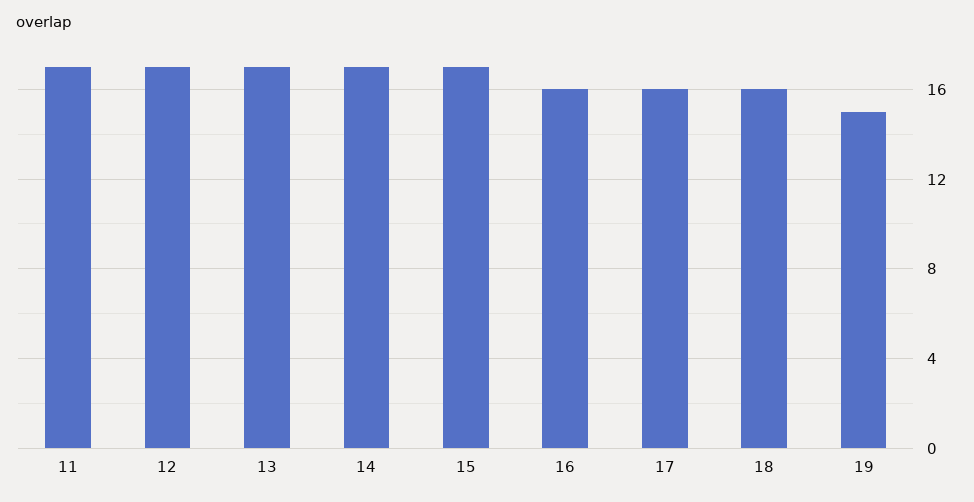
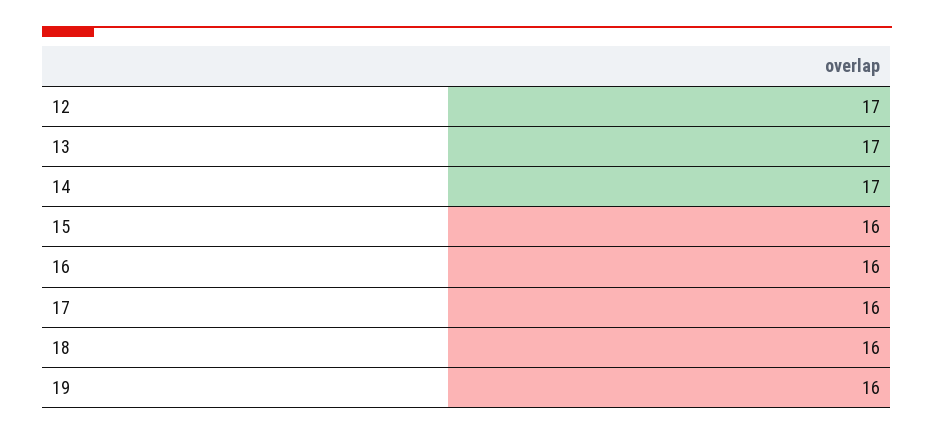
  {
-   "11": 17,
    "12": 17,
    "13": 17,
    "14": 17,
-   "15": 17,
+   "15": 16,
    "16": 16,
    "17": 16,
    "18": 16,
-   "19": 15
+   "19": 16
  }

